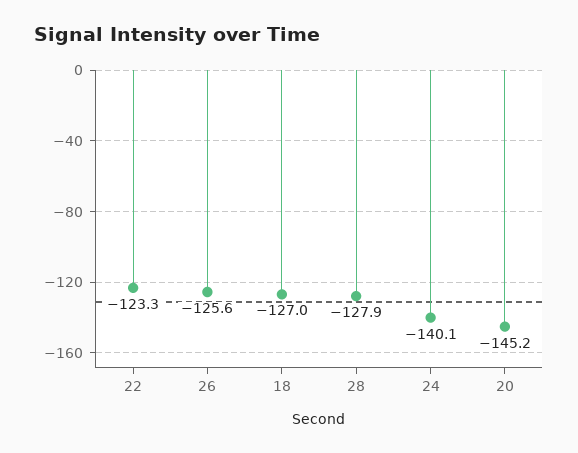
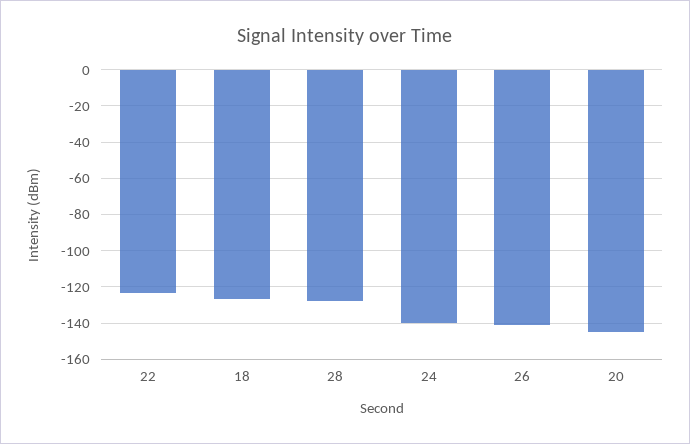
  {
    "22": -123.3,
-   "26": -125.6,
+   "26": -140,
    "18": -127,
    "28": -127.9,
    "24": -140.1,
    "20": -145.2
  }

